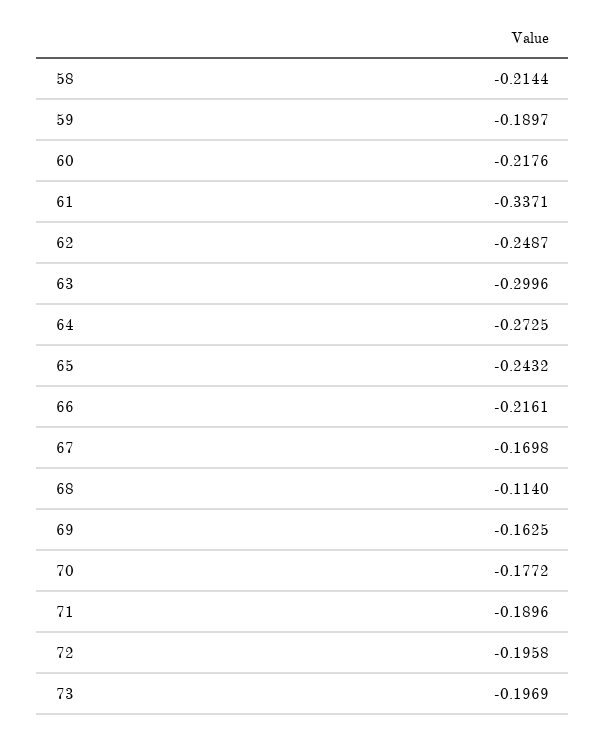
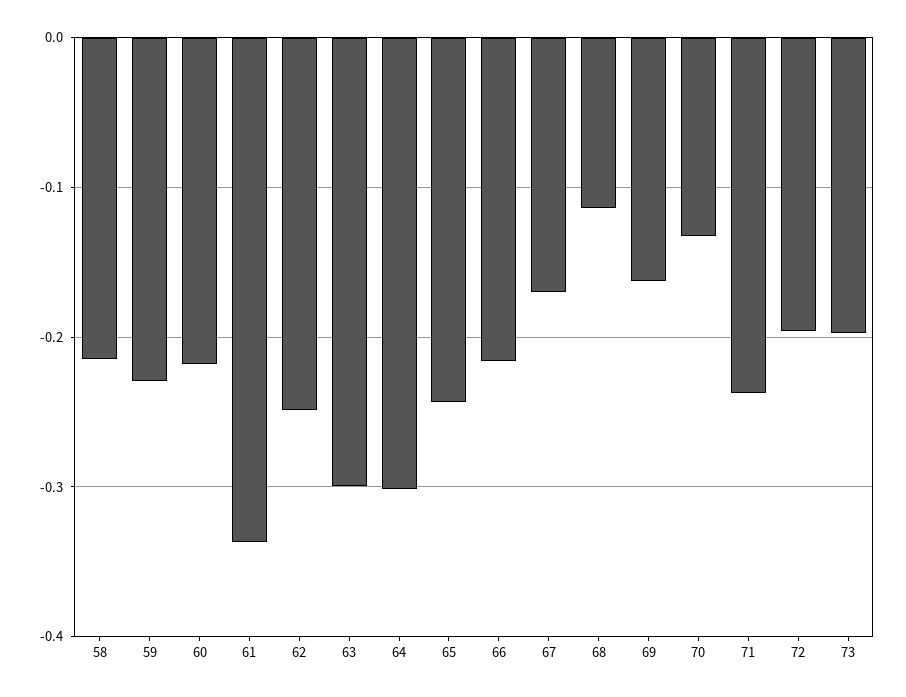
  {
    "58": -0.2144,
-   "59": -0.1897,
+   "59": -0.23,
    "60": -0.2176,
    "61": -0.3371,
    "62": -0.2487,
    "63": -0.2996,
-   "64": -0.2725,
+   "64": -0.3,
    "65": -0.2432,
    "66": -0.2161,
    "67": -0.1698,
    "68": -0.114,
    "69": -0.1625,
-   "70": -0.1772,
+   "70": -0.13,
-   "71": -0.1896,
+   "71": -0.24,
    "72": -0.1958,
    "73": -0.1969
  }

